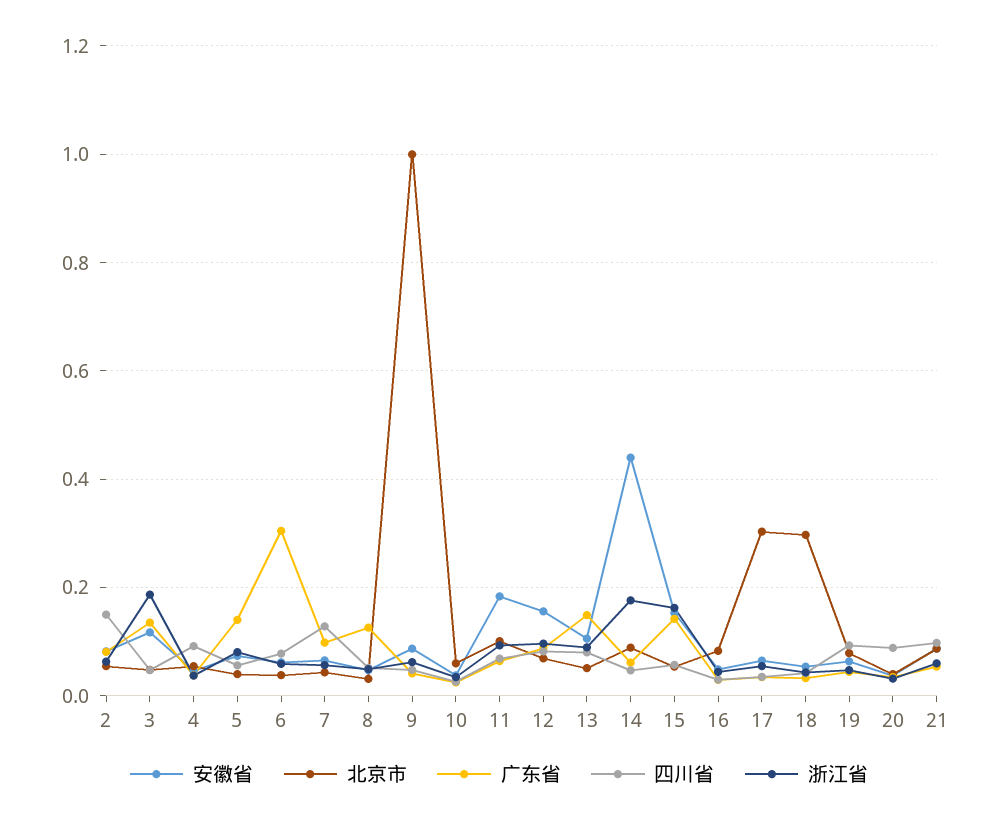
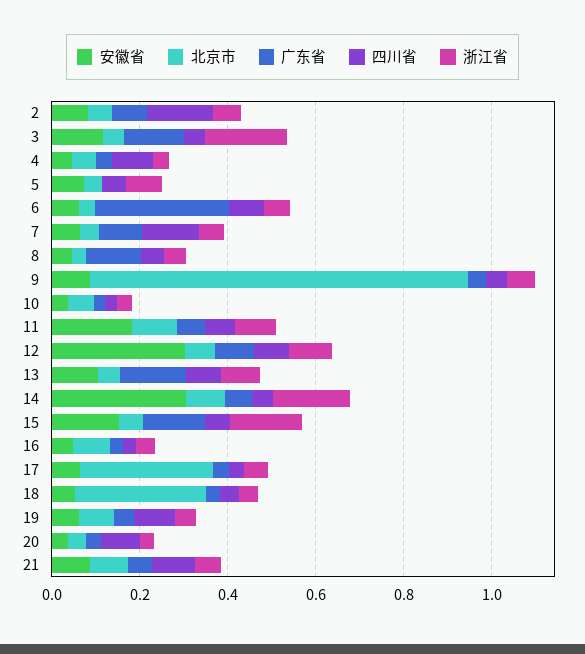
  {
    "安徽省": {
      "2": 0.08,
      "3": 0.12,
      "4": 0.04,
      "5": 0.08,
      "6": 0.06,
      "7": 0.06,
      "8": 0.04,
      "9": 0.08,
      "10": 0.04,
      "11": 0.18,
-     "12": 0.16,
+     "12": 0.3,
      "13": 0.1,
-     "14": 0.44,
+     "14": 0.3,
      "15": 0.16,
      "16": 0.04,
      "17": 0.06,
      "18": 0.06,
      "19": 0.06,
      "20": 0.04,
      "21": 0.08
    },
    "北京市": {
      "2": 0.06,
      "3": 0.04,
      "4": 0.06,
      "5": 0.04,
      "6": 0.04,
      "7": 0.04,
      "8": 0.04,
-     "9": 1,
+     "9": 0.85,
      "10": 0.06,
      "11": 0.1,
      "12": 0.06,
      "13": 0.06,
      "14": 0.08,
      "15": 0.06,
      "16": 0.08,
      "17": 0.3,
      "18": 0.3,
      "19": 0.08,
      "20": 0.04,
      "21": 0.08
    },
    "广东省": {
      "2": 0.08,
      "3": 0.14,
      "4": 0.04,
-     "5": 0.14,
+     "5": 0,
      "6": 0.3,
      "7": 0.1,
      "8": 0.12,
      "9": 0.04,
      "10": 0.02,
      "11": 0.06,
      "12": 0.08,
      "13": 0.14,
      "14": 0.06,
      "15": 0.14,
      "16": 0.02,
      "17": 0.04,
      "18": 0.04,
      "19": 0.04,
      "20": 0.04,
      "21": 0.06
    },
    "四川省": {
      "2": 0.14,
      "3": 0.04,
      "4": 0.1,
      "5": 0.06,
      "6": 0.08,
      "7": 0.12,
      "8": 0.06,
      "9": 0.04,
      "10": 0.02,
      "11": 0.06,
      "12": 0.08,
      "13": 0.08,
      "14": 0.04,
      "15": 0.06,
      "16": 0.02,
      "17": 0.04,
      "18": 0.04,
      "19": 0.1,
      "20": 0.08,
      "21": 0.1
    },
    "浙江省": {
      "2": 0.06,
      "3": 0.18,
      "4": 0.04,
      "5": 0.08,
      "6": 0.06,
      "7": 0.06,
      "8": 0.04,
      "9": 0.06,
      "10": 0.04,
      "11": 0.1,
      "12": 0.1,
      "13": 0.08,
      "14": 0.18,
      "15": 0.16,
      "16": 0.04,
      "17": 0.06,
      "18": 0.04,
      "19": 0.04,
      "20": 0.04,
      "21": 0.06
    }
  }

